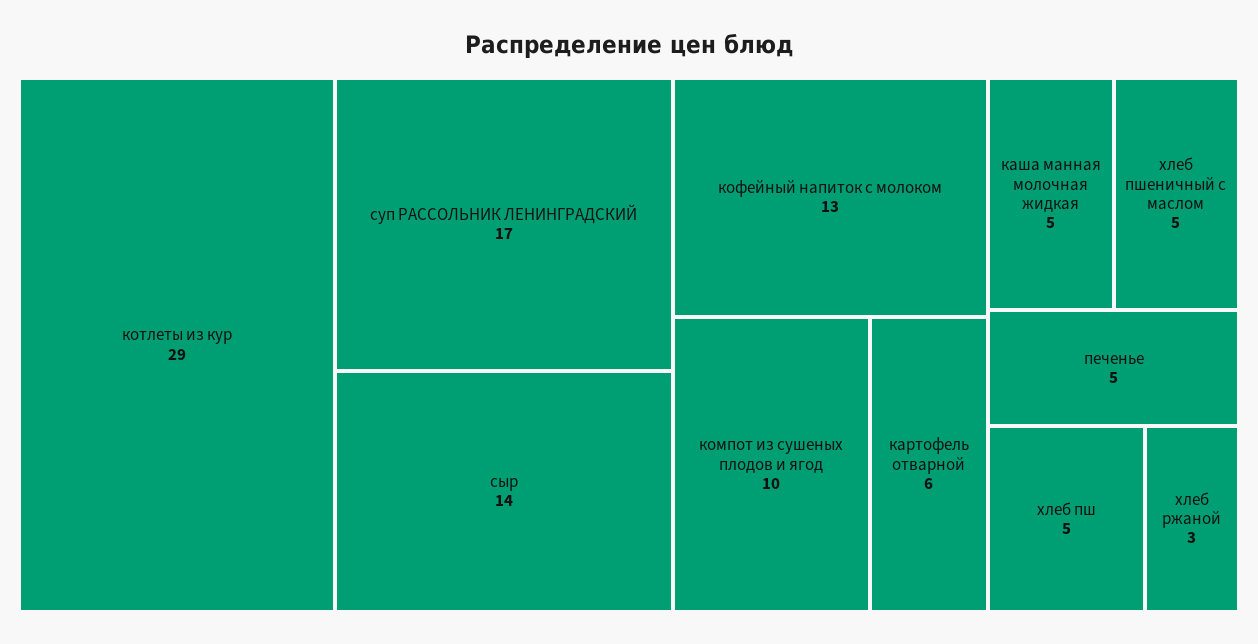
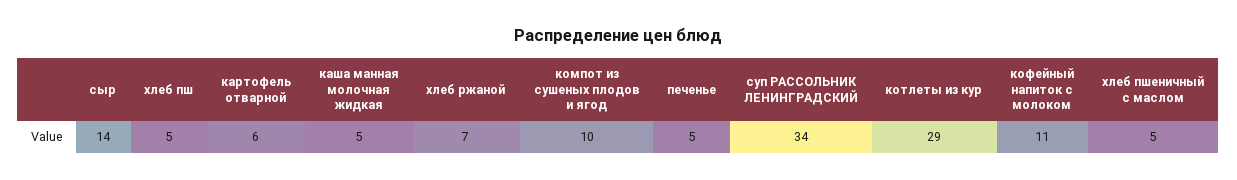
  {
    "котлеты из кур": 29,
-   "суп РАССОЛЬНИК ЛЕНИНГРАДСКИЙ": 17,
+   "суп РАССОЛЬНИК ЛЕНИНГРАДСКИЙ": 34,
    "сыр": 14,
-   "кофейный напиток с молоком": 13,
+   "кофейный напиток с молоком": 11,
    "компот из сушеных плодов и ягод": 10,
    "картофель отварной": 6,
    "каша манная молочная жидкая": 5,
    "хлеб пшеничный с маслом": 5,
    "печенье": 5,
    "хлеб пш": 5,
-   "хлеб ржаной": 3
+   "хлеб ржаной": 7
  }

